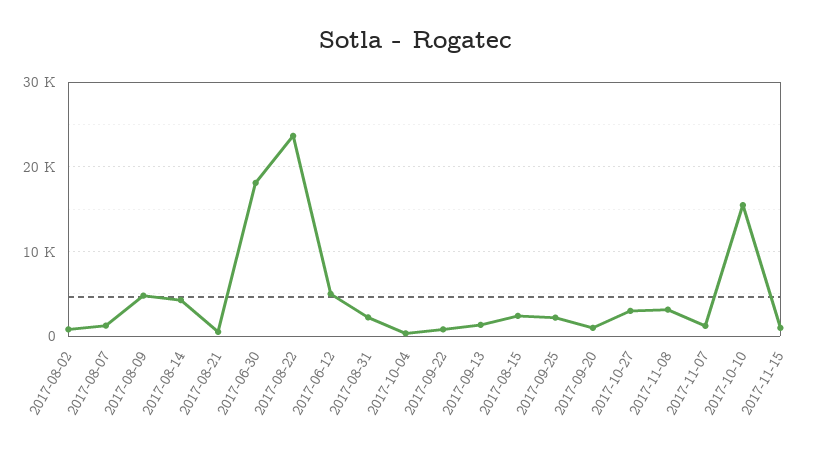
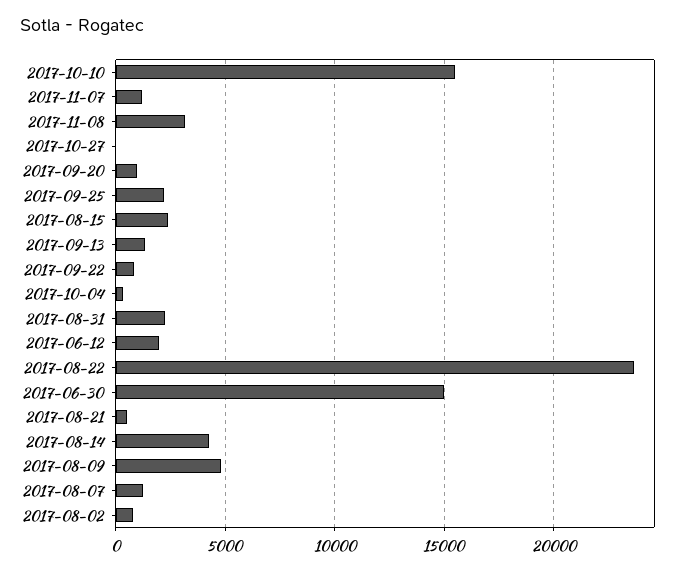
  {
    "2017-08-02": 1000,
    "2017-08-07": 1500,
    "2017-08-09": 5000,
    "2017-08-14": 4500,
    "2017-08-21": 500,
-   "2017-06-30": 18000,
+   "2017-06-30": 15000,
    "2017-08-22": 23500,
-   "2017-06-12": 5000,
+   "2017-06-12": 2000,
    "2017-08-31": 2000,
    "2017-10-04": 500,
    "2017-09-22": 1000,
    "2017-09-13": 1500,
    "2017-08-15": 2500,
    "2017-09-25": 2000,
    "2017-09-20": 1000,
-   "2017-10-27": 3000,
+   "2017-10-27": 0,
    "2017-11-08": 3000,
    "2017-11-07": 1000,
-   "2017-10-10": 15500,
+   "2017-10-10": 15500
-   "2017-11-15": 1000
  }

